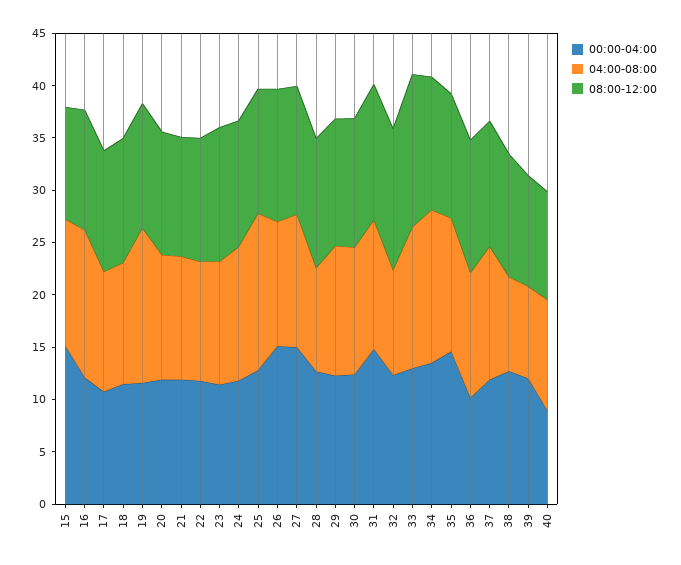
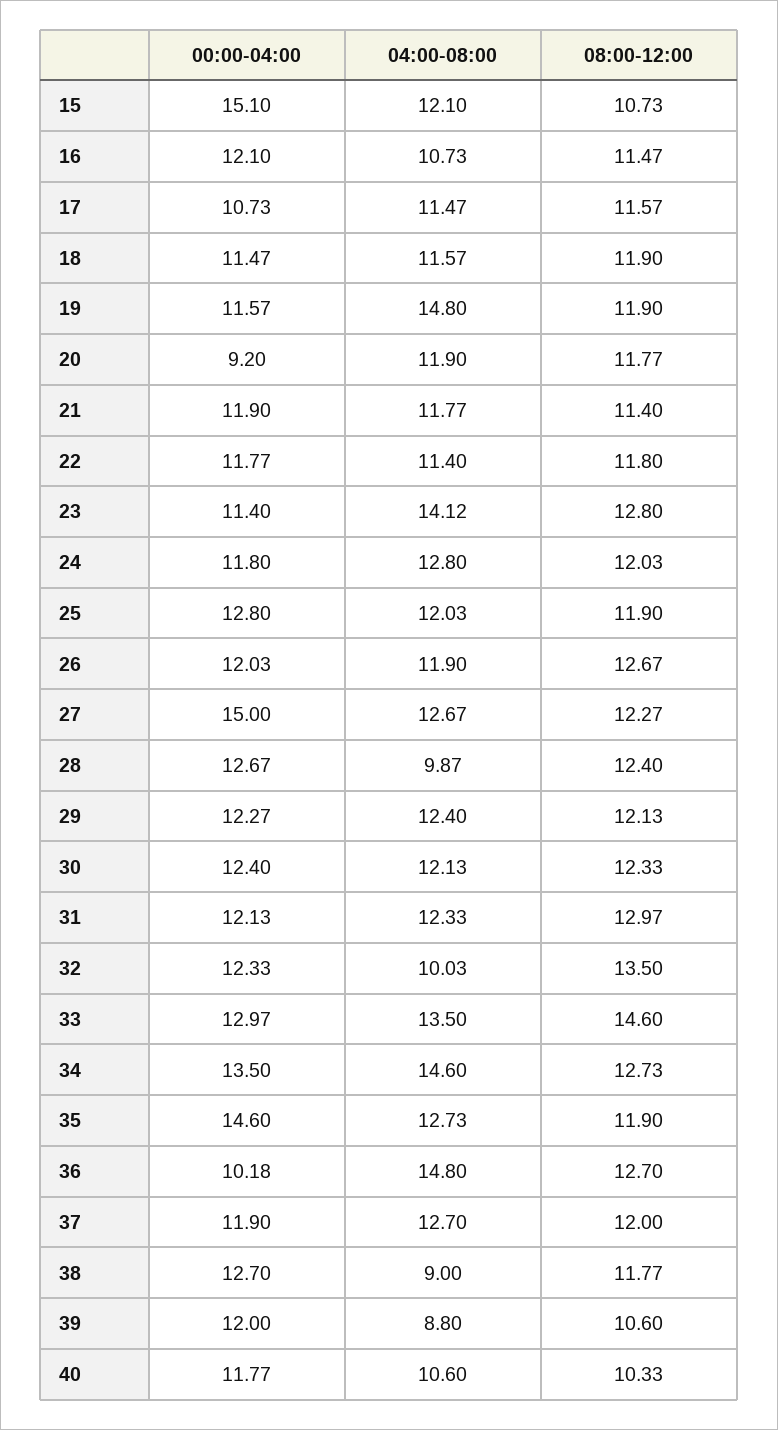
  {
    "00:00-04:00": {
      "15": 15.1,
      "16": 12.1,
      "17": 10.73,
      "18": 11.47,
      "19": 11.57,
-     "20": 12,
+     "20": 9.2,
      "21": 11.9,
      "22": 11.77,
      "23": 11.4,
      "24": 11.8,
      "25": 12.8,
-     "26": 15,
+     "26": 12.03,
      "27": 15,
      "28": 12.67,
      "29": 12.27,
      "30": 12.4,
-     "31": 15,
+     "31": 12.13,
      "32": 12.33,
      "33": 12.97,
      "34": 13.5,
      "35": 14.6,
      "36": 10.18,
      "37": 11.9,
      "38": 12.7,
      "39": 12,
-     "40": 9
+     "40": 11.77
    },
    "04:00-08:00": {
      "15": 12.1,
-     "16": 14,
+     "16": 10.73,
      "17": 11.47,
      "18": 11.57,
      "19": 14.8,
      "20": 11.9,
      "21": 11.77,
      "22": 11.4,
-     "23": 12,
+     "23": 14.12,
      "24": 12.8,
-     "25": 15,
+     "25": 12.03,
      "26": 11.9,
      "27": 12.67,
      "28": 9.87,
      "29": 12.4,
      "30": 12.13,
      "31": 12.33,
      "32": 10.03,
      "33": 13.5,
      "34": 14.6,
      "35": 12.73,
-     "36": 12,
+     "36": 14.8,
      "37": 12.7,
      "38": 9,
      "39": 8.8,
      "40": 10.6
    },
    "08:00-12:00": {
      "15": 10.73,
      "16": 11.47,
      "17": 11.57,
      "18": 11.9,
      "19": 11.9,
      "20": 11.77,
      "21": 11.4,
      "22": 11.8,
      "23": 12.8,
      "24": 12.03,
      "25": 11.9,
      "26": 12.67,
      "27": 12.27,
      "28": 12.4,
      "29": 12.13,
      "30": 12.33,
      "31": 12.97,
      "32": 13.5,
      "33": 14.6,
      "34": 12.73,
      "35": 11.9,
      "36": 12.7,
      "37": 12,
      "38": 11.77,
      "39": 10.6,
      "40": 10.33
    }
  }

